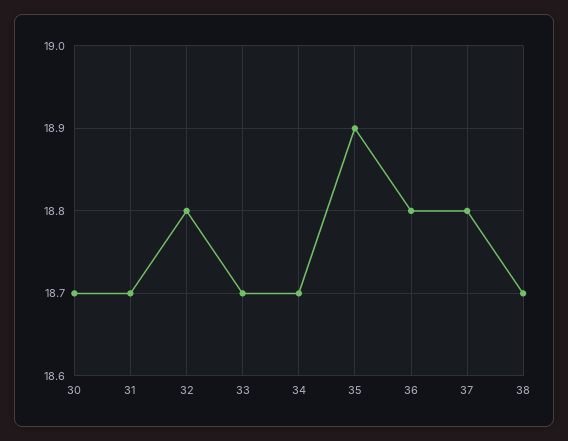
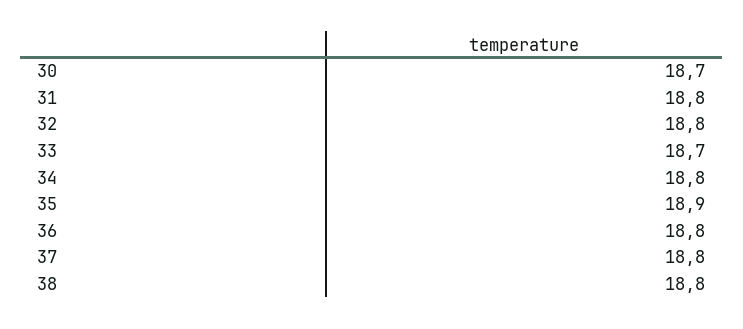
  {
    "30": 18.7,
-   "31": 18.7,
+   "31": 18.8,
    "32": 18.8,
    "33": 18.7,
-   "34": 18.7,
+   "34": 18.8,
    "35": 18.9,
    "36": 18.8,
    "37": 18.8,
-   "38": 18.7
+   "38": 18.8
  }

